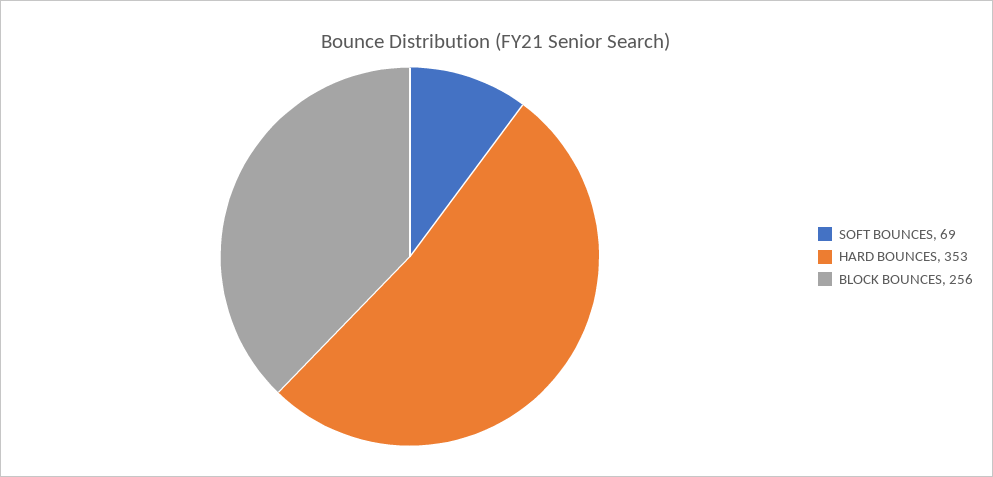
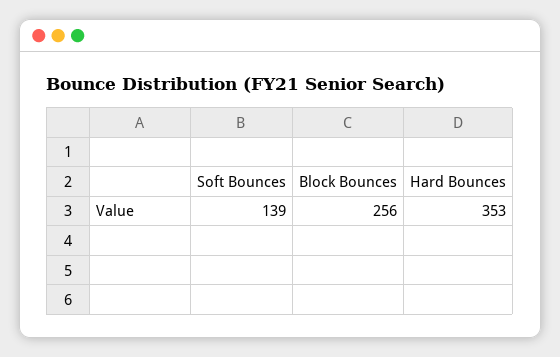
  {
-   "SOFT BOUNCES": 69,
+   "SOFT BOUNCES": 139,
    "HARD BOUNCES": 353,
    "BLOCK BOUNCES": 256
  }

